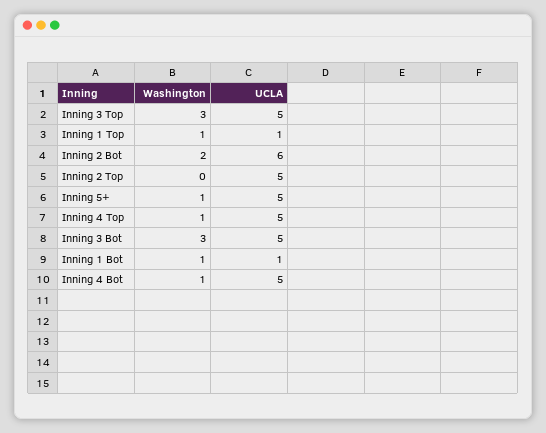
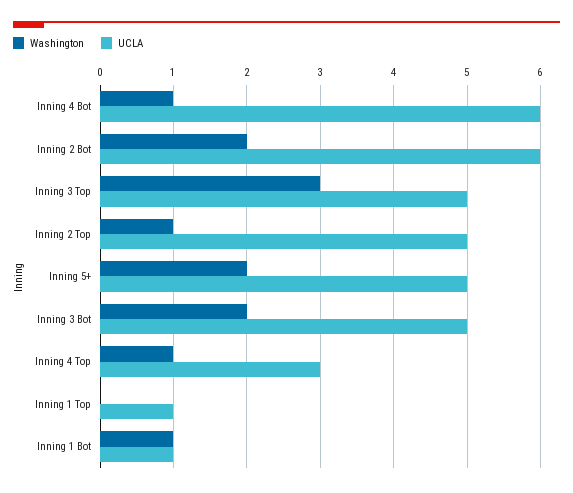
  {
    "Washington": {
      "Inning 3 Top": 3,
-     "Inning 1 Top": 1,
+     "Inning 1 Top": 0,
      "Inning 2 Bot": 2,
-     "Inning 2 Top": 0,
+     "Inning 2 Top": 1,
-     "Inning 5+": 1,
+     "Inning 5+": 2,
      "Inning 4 Top": 1,
-     "Inning 3 Bot": 3,
+     "Inning 3 Bot": 2,
      "Inning 1 Bot": 1,
      "Inning 4 Bot": 1
    },
    "UCLA": {
      "Inning 3 Top": 5,
      "Inning 1 Top": 1,
      "Inning 2 Bot": 6,
      "Inning 2 Top": 5,
      "Inning 5+": 5,
-     "Inning 4 Top": 5,
+     "Inning 4 Top": 3,
      "Inning 3 Bot": 5,
      "Inning 1 Bot": 1,
-     "Inning 4 Bot": 5
+     "Inning 4 Bot": 6
    }
  }

